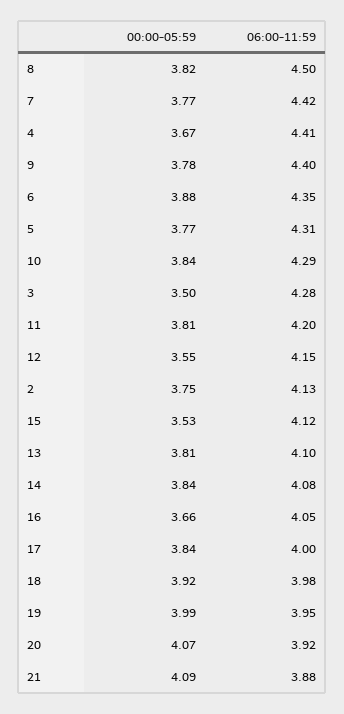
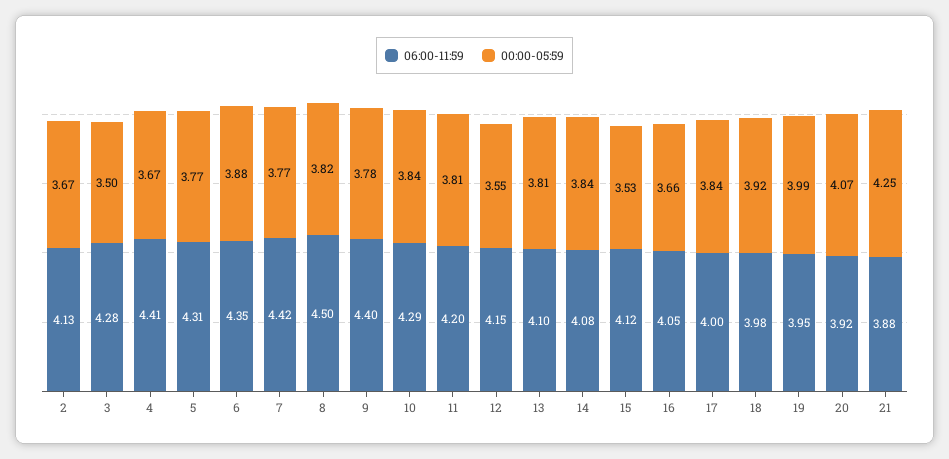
  {
    "00:00-05:59": {
      "8": 3.82,
      "7": 3.77,
      "4": 3.67,
      "9": 3.78,
      "6": 3.88,
      "5": 3.77,
      "10": 3.84,
      "3": 3.5,
      "11": 3.81,
      "12": 3.55,
-     "2": 3.75,
+     "2": 3.67,
      "15": 3.53,
      "13": 3.81,
      "14": 3.84,
      "16": 3.66,
      "17": 3.84,
      "18": 3.92,
      "19": 3.99,
      "20": 4.07,
-     "21": 4.09
+     "21": 4.25
    },
    "06:00-11:59": {
      "8": 4.5,
      "7": 4.42,
      "4": 4.41,
      "9": 4.4,
      "6": 4.35,
      "5": 4.31,
      "10": 4.29,
      "3": 4.28,
      "11": 4.2,
      "12": 4.15,
      "2": 4.13,
      "15": 4.12,
      "13": 4.1,
      "14": 4.08,
      "16": 4.05,
      "17": 4,
      "18": 3.98,
      "19": 3.95,
      "20": 3.92,
      "21": 3.88
    }
  }

